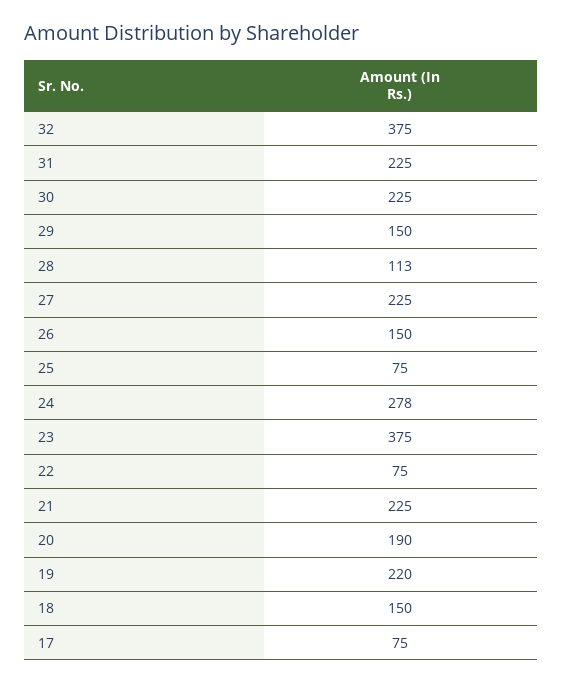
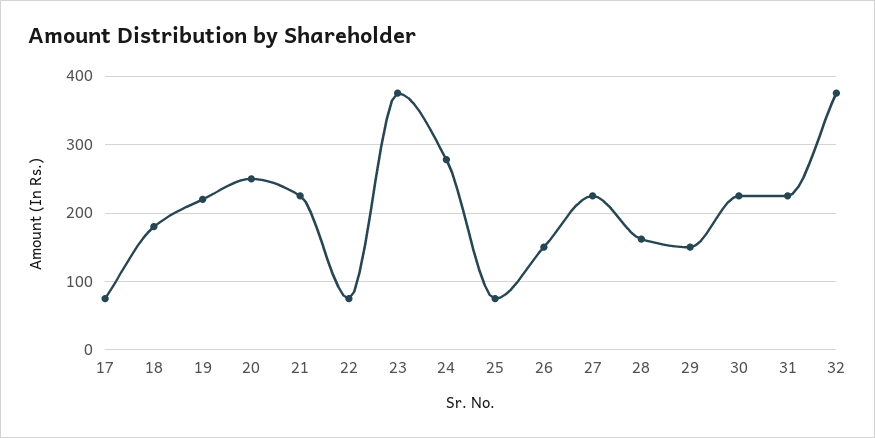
  {
    "32": 375,
    "31": 225,
    "30": 225,
    "29": 150,
-   "28": 113,
+   "28": 160,
    "27": 225,
    "26": 150,
    "25": 75,
    "24": 278,
    "23": 375,
    "22": 75,
    "21": 225,
-   "20": 190,
+   "20": 250,
    "19": 220,
-   "18": 150,
+   "18": 180,
    "17": 75
  }

